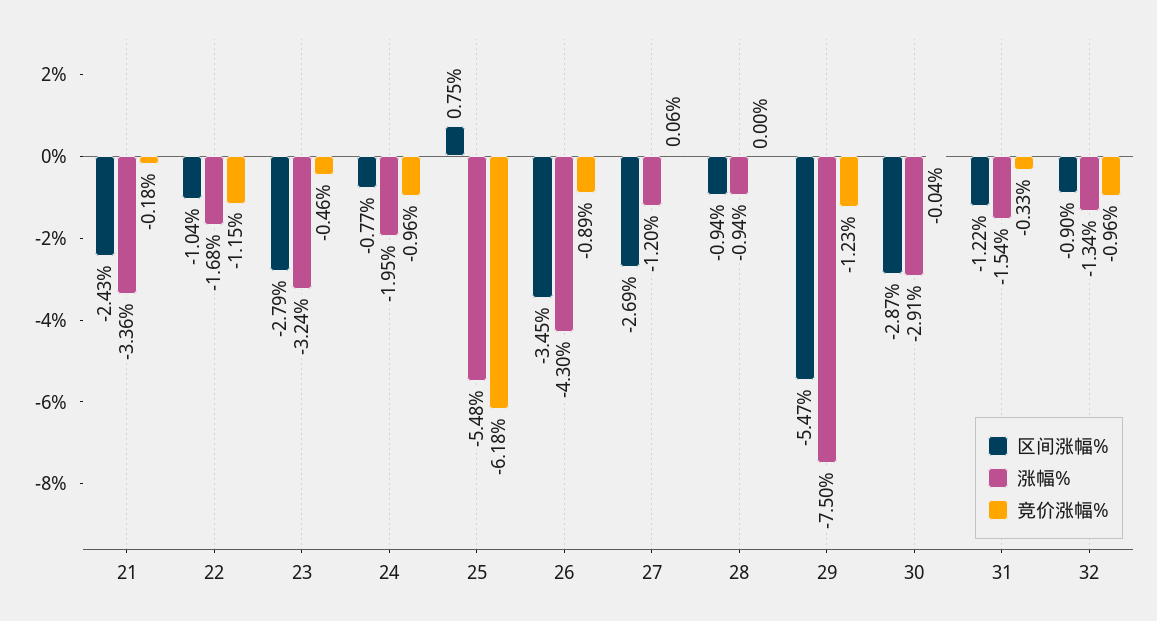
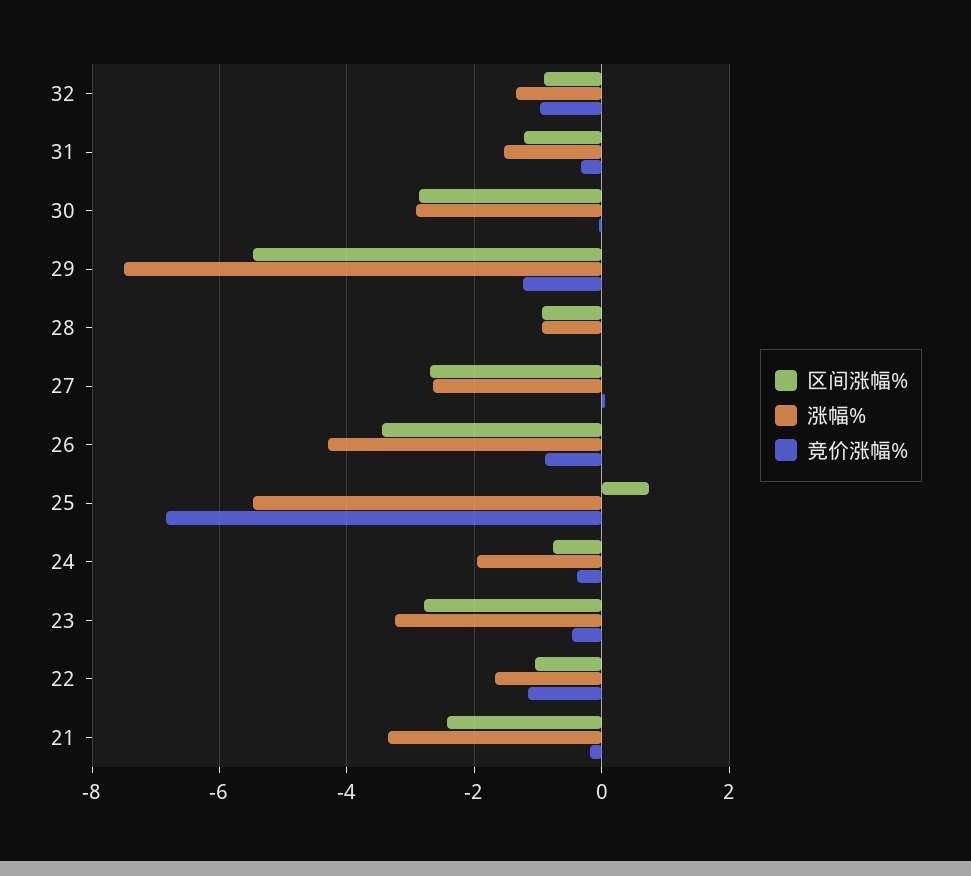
  {
    "区间涨幅%": {
      "21": -2.43,
      "22": -1.04,
      "23": -2.79,
      "24": -0.77,
      "25": 0.75,
      "26": -3.45,
      "27": -2.69,
      "28": -0.94,
      "29": -5.47,
      "30": -2.87,
      "31": -1.22,
      "32": -0.9
    },
    "涨幅%": {
      "21": -3.36,
      "22": -1.68,
      "23": -3.24,
      "24": -1.95,
      "25": -5.48,
      "26": -4.3,
-     "27": -1.2,
+     "27": -2.6,
      "28": -0.94,
      "29": -7.5,
      "30": -2.91,
      "31": -1.54,
      "32": -1.34
    },
    "竞价涨幅%": {
      "21": -0.18,
      "22": -1.15,
      "23": -0.46,
-     "24": -0.96,
+     "24": -0.4,
-     "25": -6.18,
+     "25": -6.8,
      "26": -0.89,
      "27": 0.06,
      "28": 0,
      "29": -1.23,
      "30": -0.04,
      "31": -0.33,
      "32": -0.96
    }
  }

